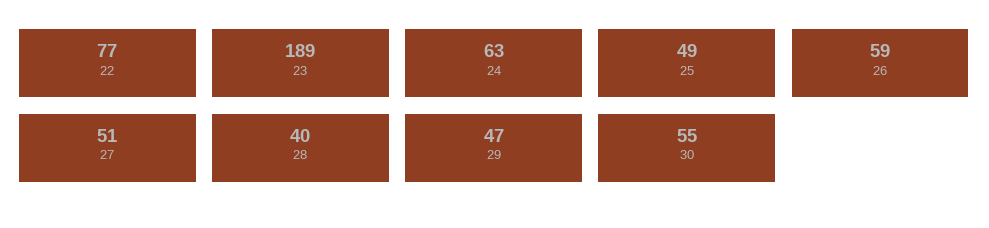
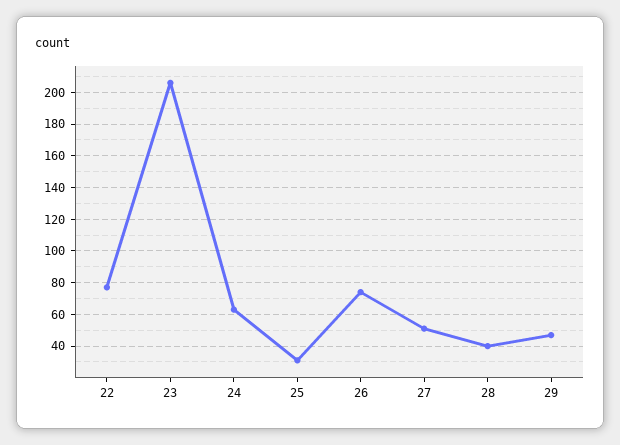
  {
    "22": 77,
-   "23": 189,
+   "23": 205,
    "24": 63,
-   "25": 49,
+   "25": 30,
-   "26": 59,
+   "26": 75,
    "27": 51,
    "28": 40,
-   "29": 47,
+   "29": 47
-   "30": 55
  }

